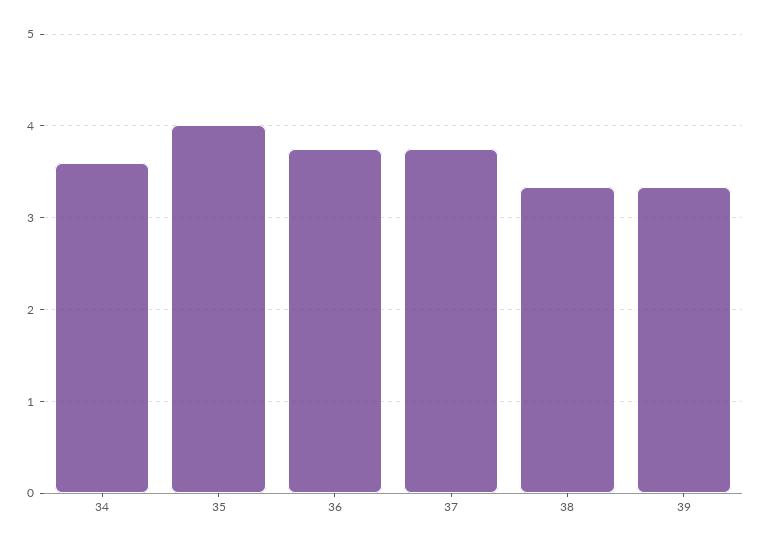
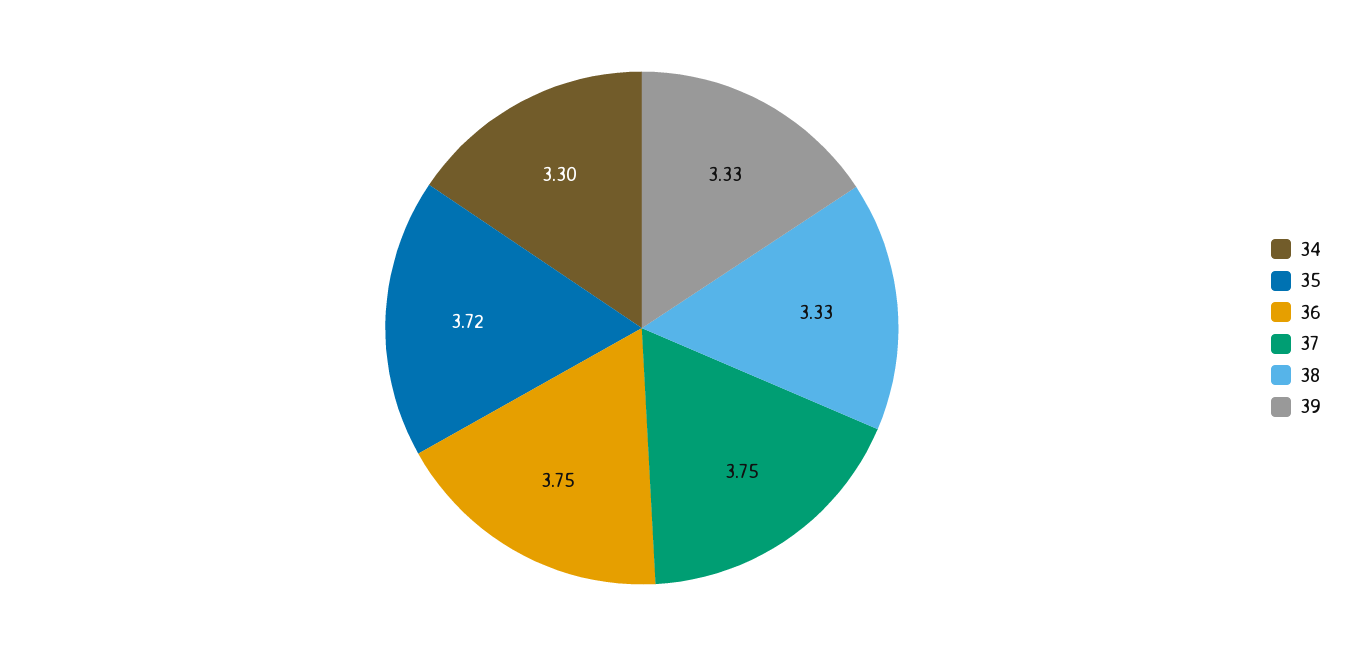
  {
-   "34": 3.6,
+   "34": 3.3,
-   "35": 4,
+   "35": 3.72,
    "36": 3.75,
    "37": 3.75,
    "38": 3.33,
    "39": 3.33
  }

